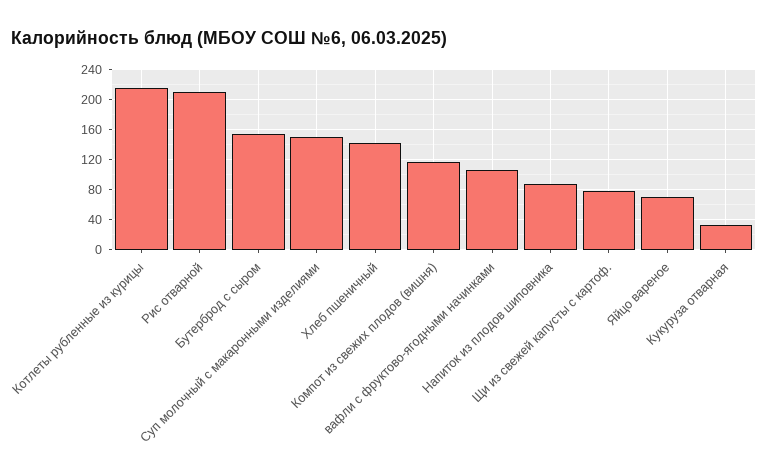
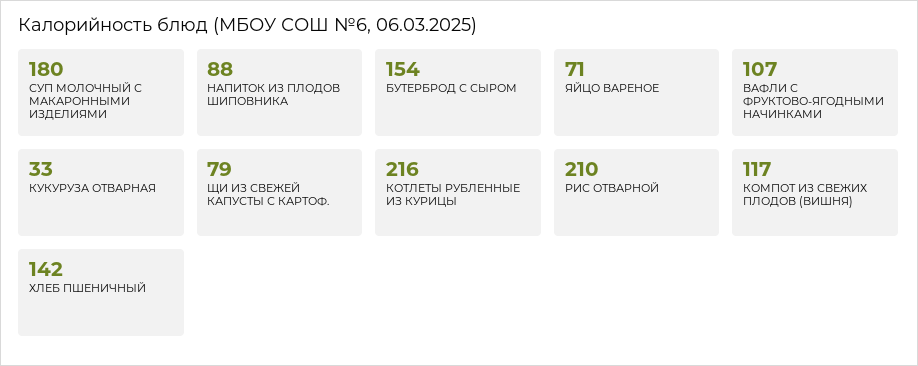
  {
    "Котлеты рубленные из курицы": 216,
    "Рис отварной": 210,
    "Бутерброд с сыром": 154,
-   "Суп молочный с макаронными изделиями": 150,
+   "Суп молочный с макаронными изделиями": 180,
    "Хлеб пшеничный": 142,
    "Компот из свежих плодов (вишня)": 117,
    "вафли с фруктово-ягодными начинками": 107,
    "Напиток из плодов шиповника": 88,
    "Щи из свежей капусты с картоф.": 79,
    "Яйцо вареное": 71,
    "Кукуруза отварная": 33
  }

